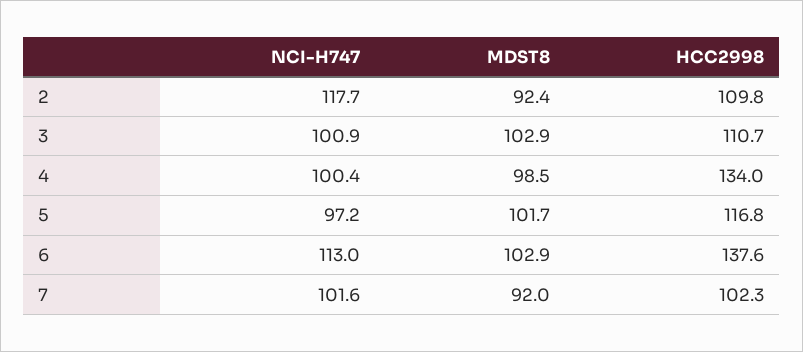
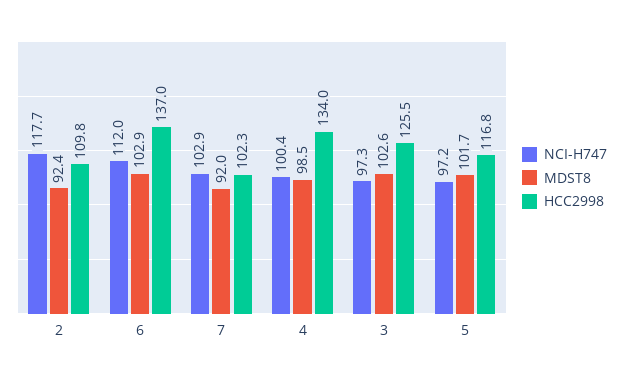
  {
    "NCI-H747": {
      "2": 117.7,
-     "3": 100.9,
+     "3": 97.3,
      "4": 100.4,
      "5": 97.2,
-     "6": 113,
+     "6": 112,
-     "7": 101.6
+     "7": 102.9
    },
    "MDST8": {
      "2": 92.4,
-     "3": 102.9,
+     "3": 102.6,
      "4": 98.5,
      "5": 101.7,
      "6": 102.9,
      "7": 92
    },
    "HCC2998": {
      "2": 109.8,
-     "3": 110.7,
+     "3": 125.5,
      "4": 134,
      "5": 116.8,
-     "6": 137.6,
+     "6": 137,
      "7": 102.3
    }
  }

